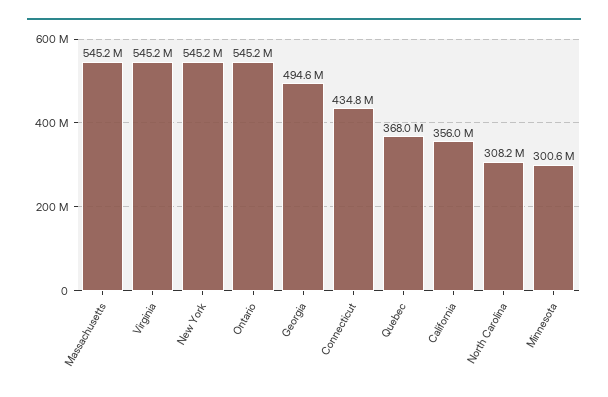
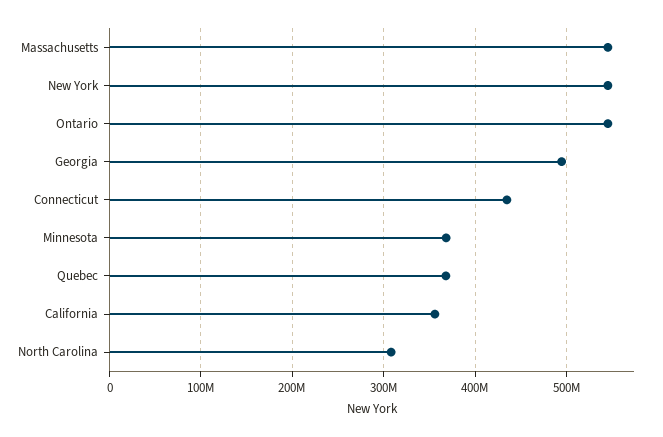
  {
    "Massachusetts": 545200000,
-   "Virginia": 545200000,
    "New York": 545200000,
    "Ontario": 545200000,
    "Georgia": 494600000,
    "Connecticut": 434800000,
    "Quebec": 368000000,
    "California": 356000000,
    "North Carolina": 308200000,
-   "Minnesota": 300600000
+   "Minnesota": 370000000
  }

